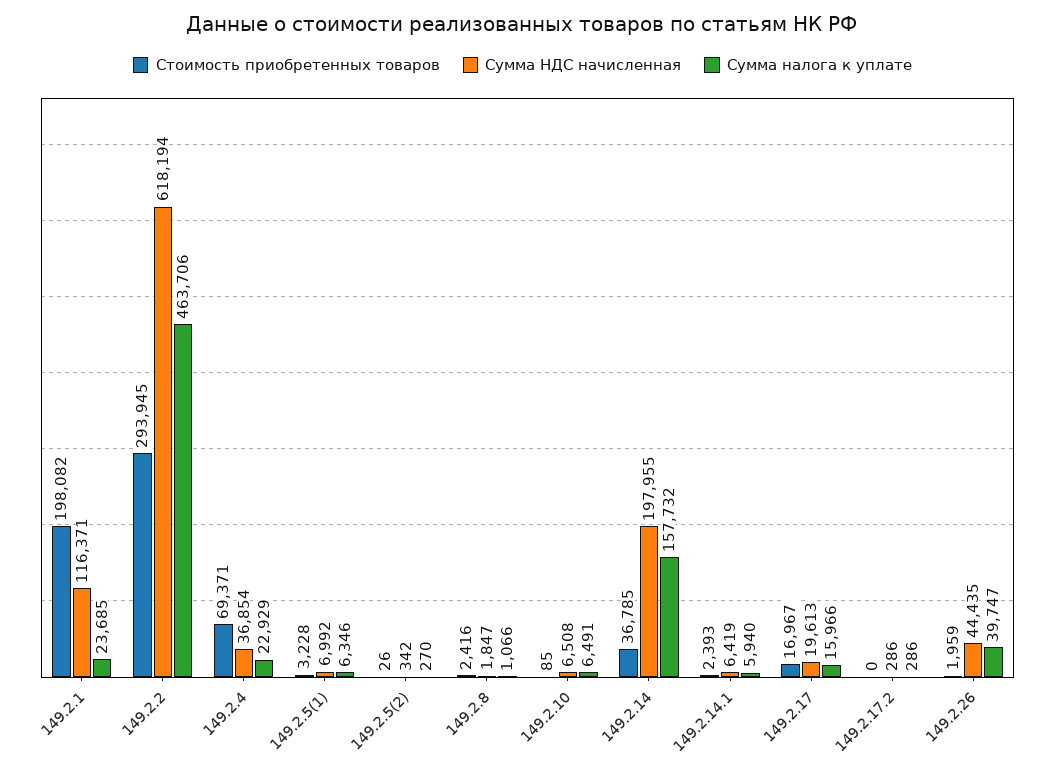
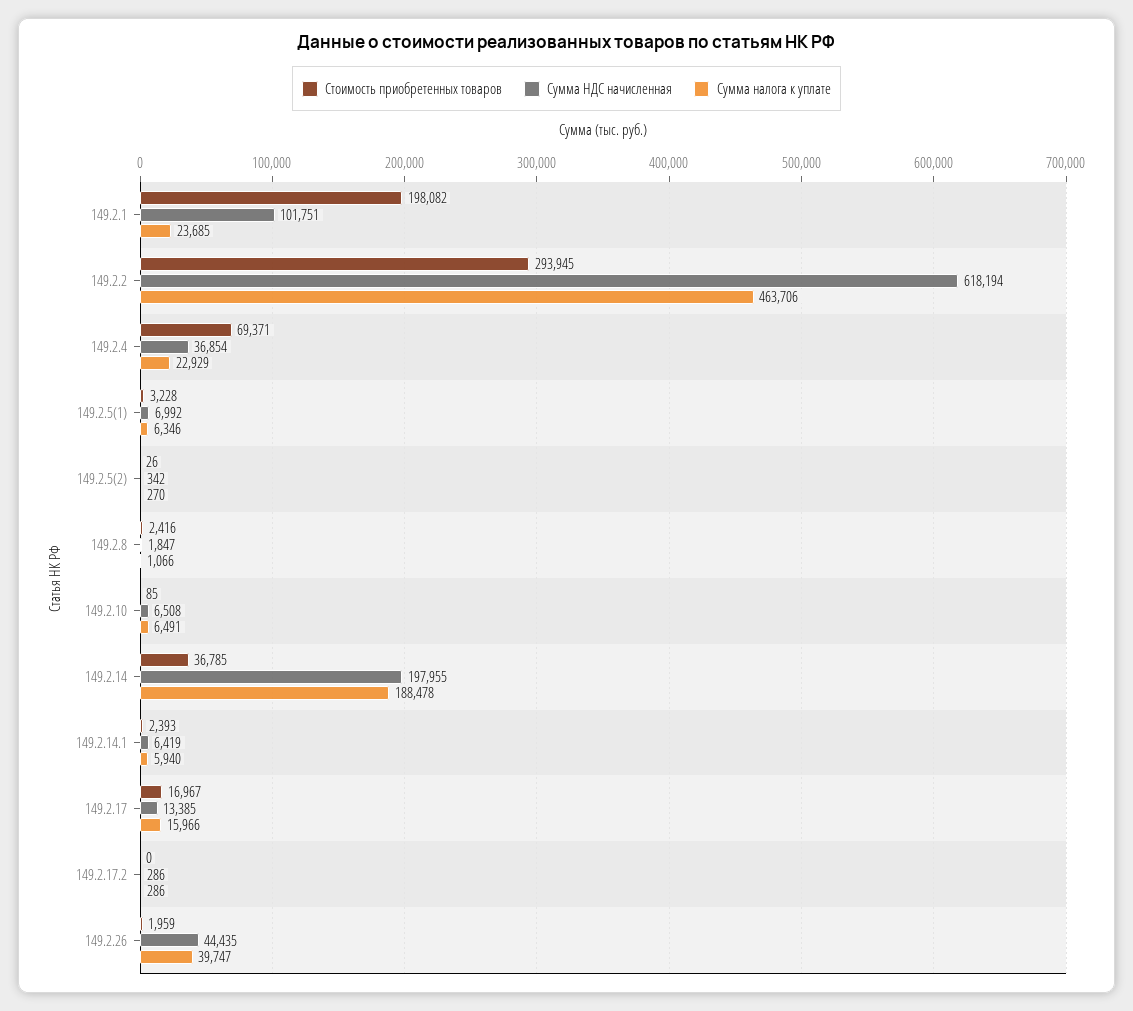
  {
    "Стоимость приобретенных товаров": {
      "149.2.1": 198082,
      "149.2.2": 293945,
      "149.2.4": 69371,
      "149.2.5(1)": 3228,
      "149.2.5(2)": 26,
      "149.2.8": 2416,
      "149.2.10": 85,
      "149.2.14": 36785,
      "149.2.14.1": 2393,
      "149.2.17": 16967,
      "149.2.17.2": 0,
      "149.2.26": 1959
    },
    "Сумма НДС начисленная": {
-     "149.2.1": 116371,
+     "149.2.1": 101751,
      "149.2.2": 618194,
      "149.2.4": 36854,
      "149.2.5(1)": 6992,
      "149.2.5(2)": 342,
      "149.2.8": 1847,
      "149.2.10": 6508,
      "149.2.14": 197955,
      "149.2.14.1": 6419,
-     "149.2.17": 19613,
+     "149.2.17": 13385,
      "149.2.17.2": 286,
      "149.2.26": 44435
    },
    "Сумма налога к уплате": {
      "149.2.1": 23685,
      "149.2.2": 463706,
      "149.2.4": 22929,
      "149.2.5(1)": 6346,
      "149.2.5(2)": 270,
      "149.2.8": 1066,
      "149.2.10": 6491,
-     "149.2.14": 157732,
+     "149.2.14": 188478,
      "149.2.14.1": 5940,
      "149.2.17": 15966,
      "149.2.17.2": 286,
      "149.2.26": 39747
    }
  }

